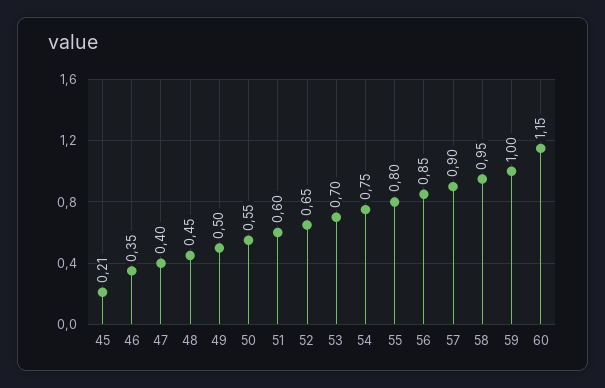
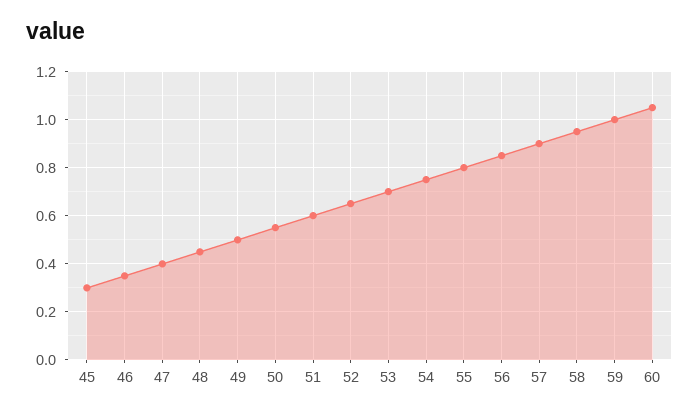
  {
-   "45": 0.21,
+   "45": 0.3,
    "46": 0.35,
    "47": 0.4,
    "48": 0.45,
    "49": 0.5,
    "50": 0.55,
    "51": 0.6,
    "52": 0.65,
    "53": 0.7,
    "54": 0.75,
    "55": 0.8,
    "56": 0.85,
    "57": 0.9,
    "58": 0.95,
    "59": 1,
-   "60": 1.15
+   "60": 1.05
  }

